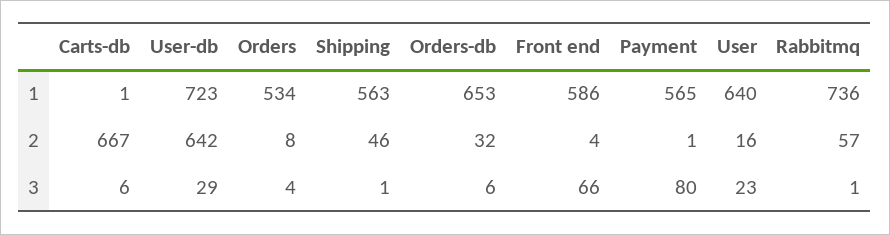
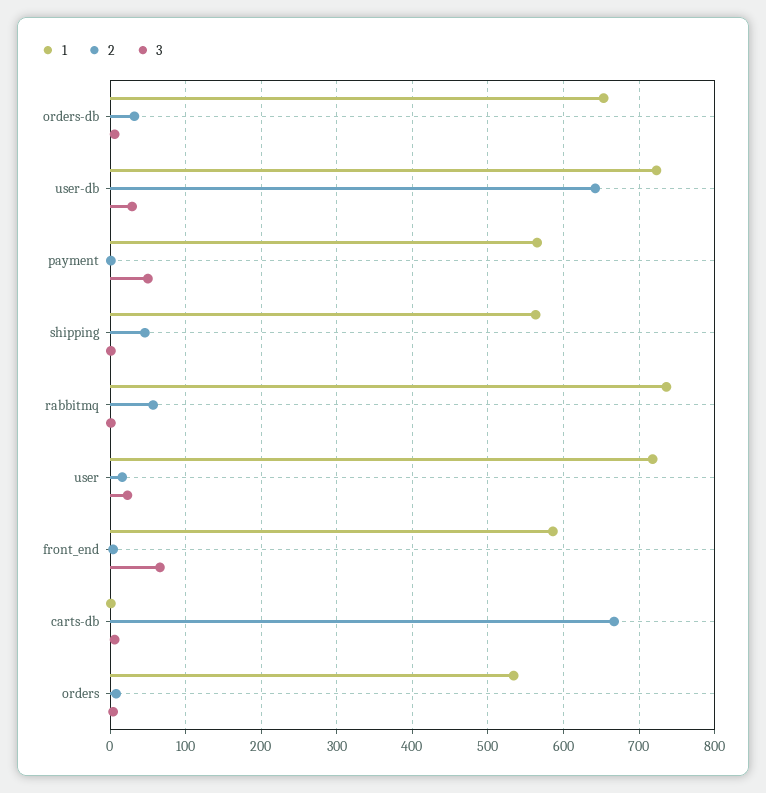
  {
    "1": {
      "Carts-db": 1,
      "User-db": 723,
      "Orders": 534,
      "Shipping": 563,
      "Orders-db": 653,
      "Front end": 586,
      "Payment": 565,
-     "User": 640,
+     "User": 720,
      "Rabbitmq": 736
    },
    "2": {
      "Carts-db": 667,
      "User-db": 642,
      "Orders": 8,
      "Shipping": 46,
      "Orders-db": 32,
      "Front end": 4,
      "Payment": 1,
      "User": 16,
      "Rabbitmq": 57
    },
    "3": {
      "Carts-db": 6,
      "User-db": 29,
      "Orders": 4,
      "Shipping": 1,
      "Orders-db": 6,
      "Front end": 66,
-     "Payment": 80,
+     "Payment": 50,
      "User": 23,
      "Rabbitmq": 1
    }
  }

